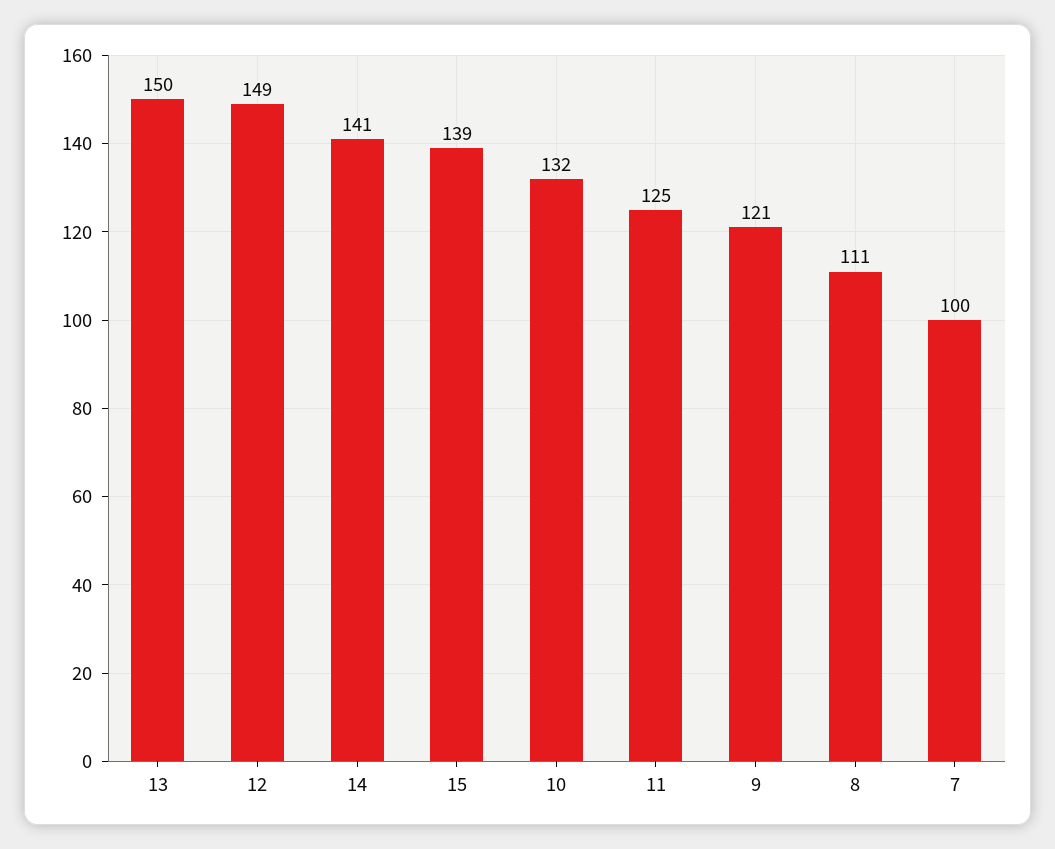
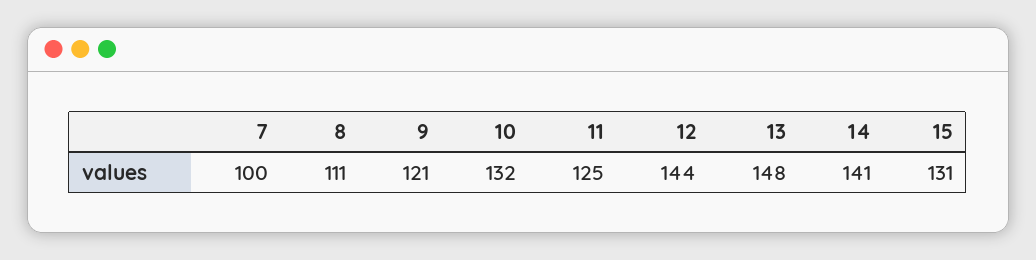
  {
-   "13": 150,
+   "13": 148,
-   "12": 149,
+   "12": 144,
    "14": 141,
-   "15": 139,
+   "15": 131,
    "10": 132,
    "11": 125,
    "9": 121,
    "8": 111,
    "7": 100
  }

